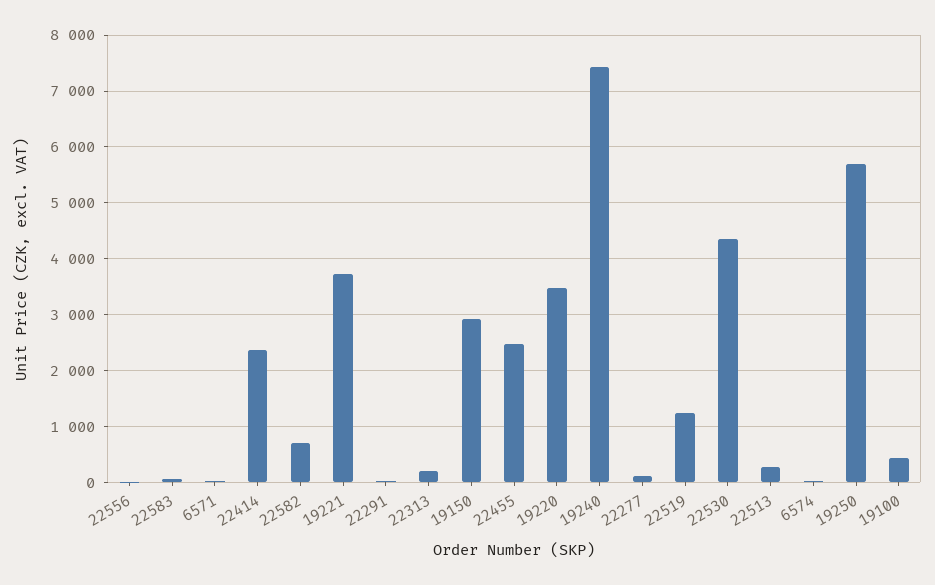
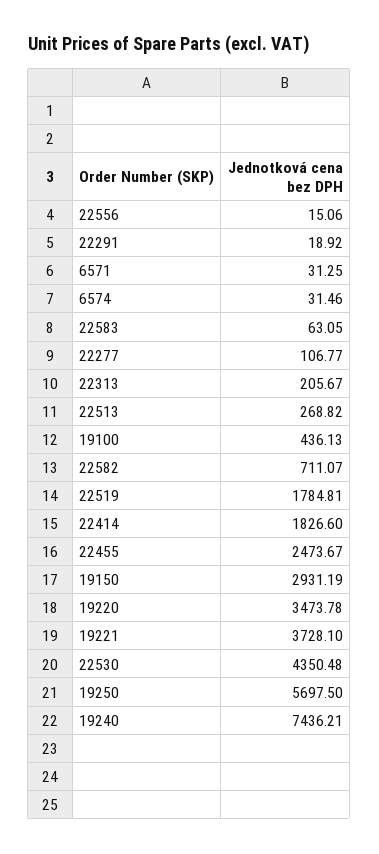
  {
    "22556": 15.06,
    "22583": 63.05,
    "6571": 31.25,
-   "22414": 2400,
+   "22414": 1826.6,
    "22582": 711.07,
    "19221": 3728.1,
    "22291": 18.92,
    "22313": 205.67,
    "19150": 2931.19,
    "22455": 2473.67,
    "19220": 3473.78,
    "19240": 7436.21,
    "22277": 106.77,
-   "22519": 1200,
+   "22519": 1784.81,
    "22530": 4350.48,
    "22513": 268.82,
    "6574": 31.46,
    "19250": 5697.5,
    "19100": 436.13
  }

